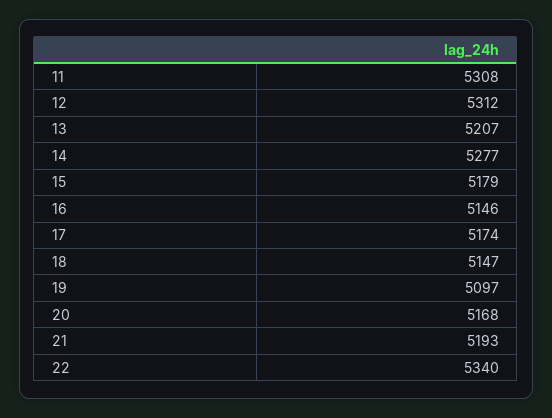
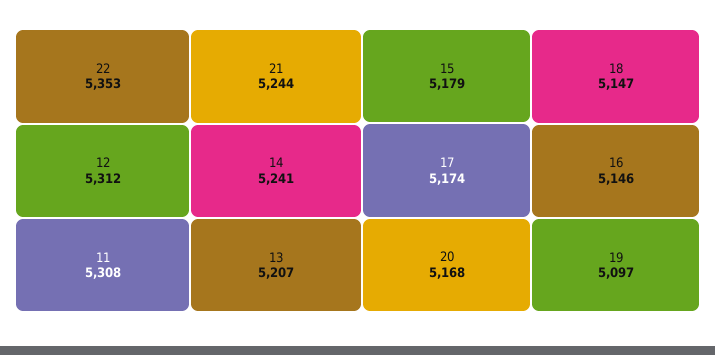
  {
    "11": 5308,
    "12": 5312,
    "13": 5207,
-   "14": 5277,
+   "14": 5241,
    "15": 5179,
    "16": 5146,
    "17": 5174,
    "18": 5147,
    "19": 5097,
    "20": 5168,
-   "21": 5193,
+   "21": 5244,
-   "22": 5340
+   "22": 5353
  }

